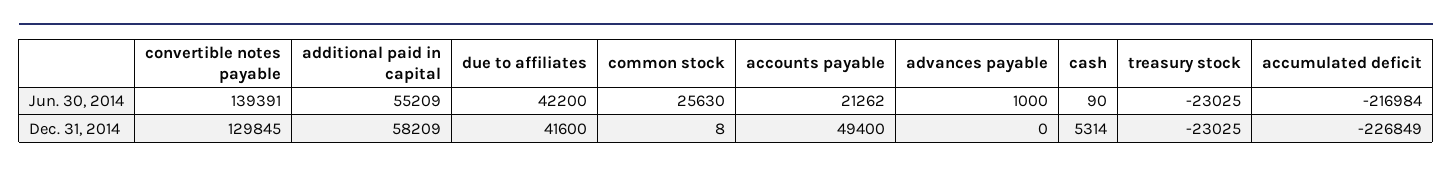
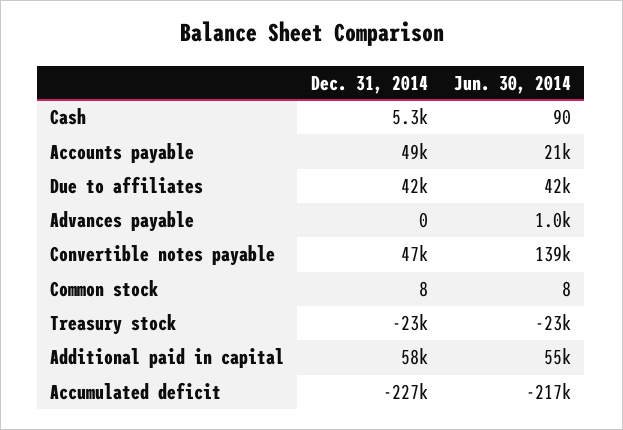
  {
    "convertible notes payable": {
      "Jun. 30, 2014": 139391,
-     "Dec. 31, 2014": 129845
+     "Dec. 31, 2014": 47000
    },
    "additional paid in capital": {
      "Jun. 30, 2014": 55209,
      "Dec. 31, 2014": 58209
    },
    "due to affiliates": {
      "Jun. 30, 2014": 42200,
      "Dec. 31, 2014": 41600
    },
    "common stock": {
-     "Jun. 30, 2014": 25630,
+     "Jun. 30, 2014": 8,
      "Dec. 31, 2014": 8
    },
    "accounts payable": {
      "Jun. 30, 2014": 21262,
      "Dec. 31, 2014": 49400
    },
    "advances payable": {
      "Jun. 30, 2014": 1000,
      "Dec. 31, 2014": 0
    },
    "cash": {
      "Jun. 30, 2014": 90,
      "Dec. 31, 2014": 5314
    },
    "treasury stock": {
      "Jun. 30, 2014": -23025,
      "Dec. 31, 2014": -23025
    },
    "accumulated deficit": {
      "Jun. 30, 2014": -216984,
      "Dec. 31, 2014": -226849
    }
  }

